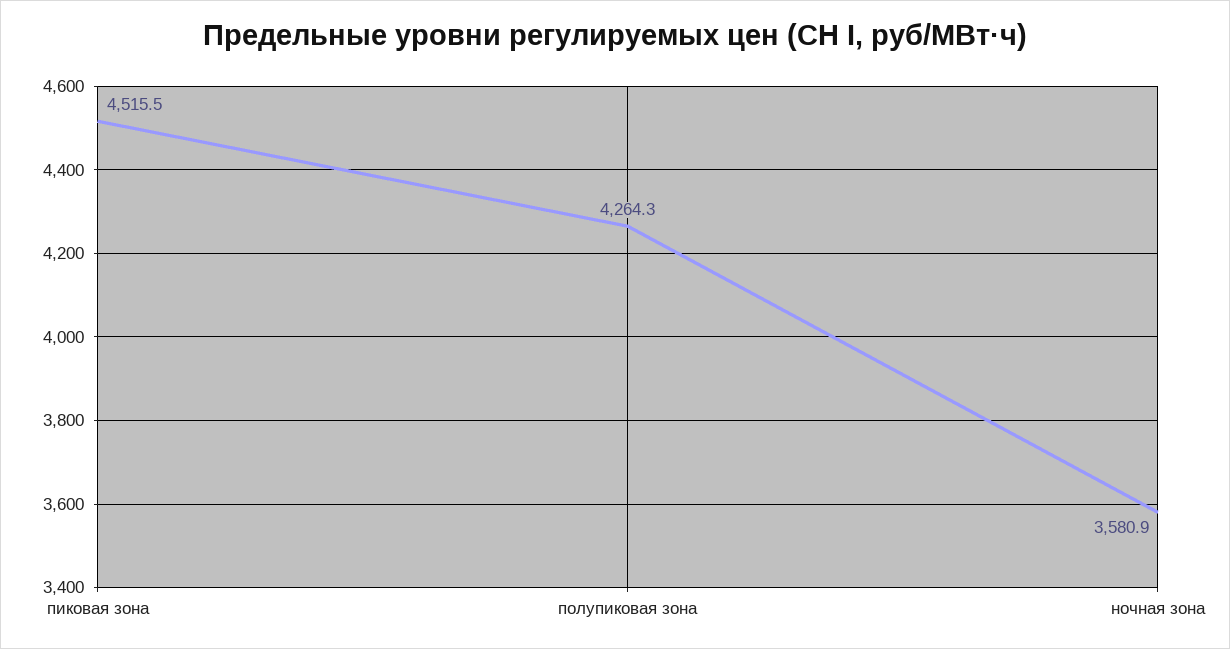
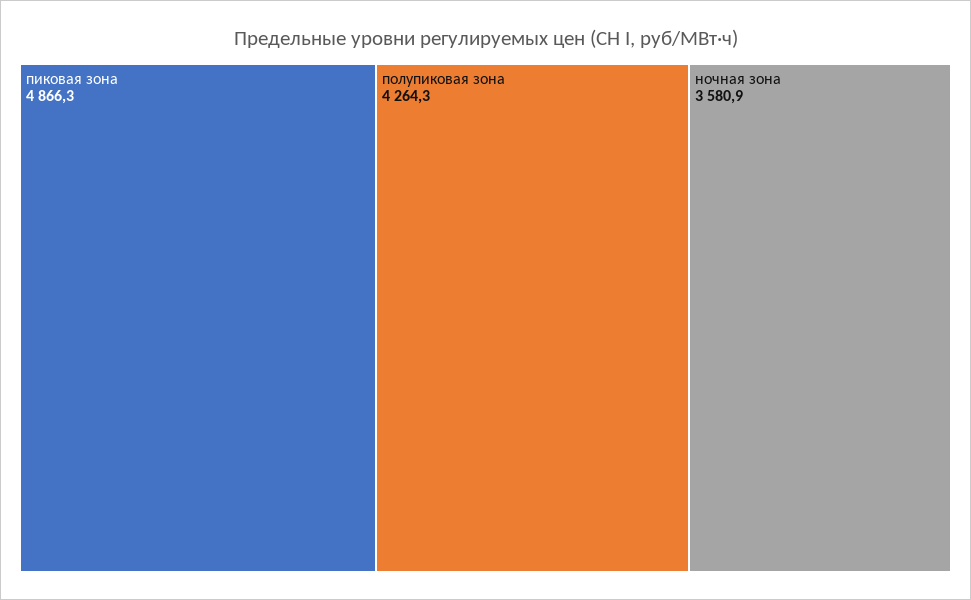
  {
-   "пиковая зона": 4515.5,
+   "пиковая зона": 4866.3,
    "полупиковая зона": 4264.3,
    "ночная зона": 3580.9
  }

